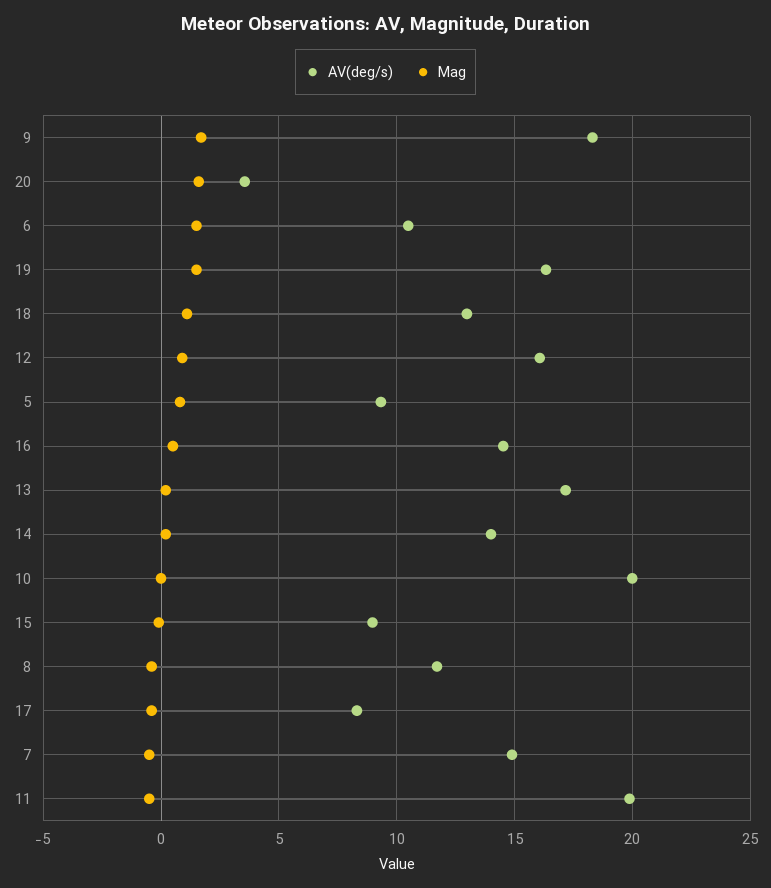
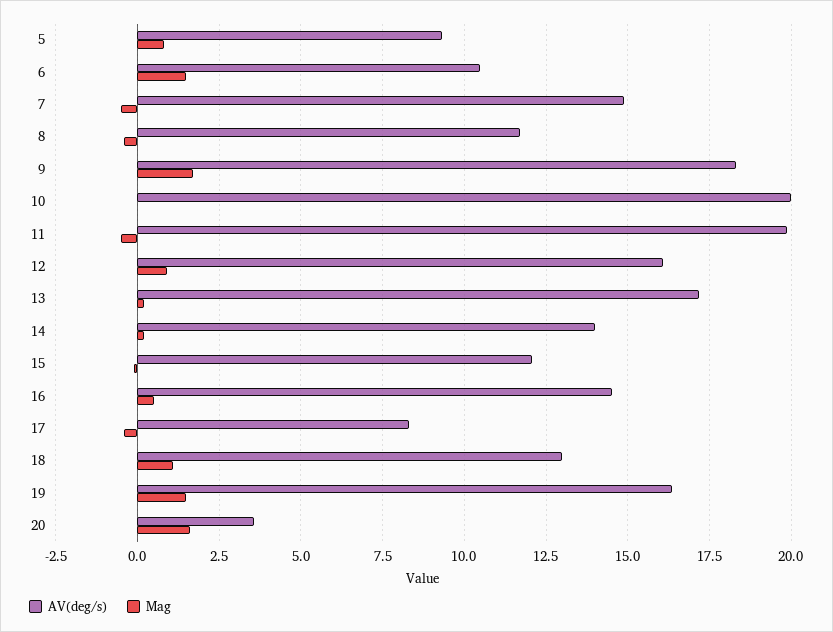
  {
    "AV(deg/s)": {
      "9": 18.25,
      "20": 3.5,
      "6": 10.5,
      "19": 16.25,
      "18": 13,
      "12": 16,
      "5": 9.25,
      "16": 14.5,
      "13": 17.25,
      "14": 14,
      "10": 20,
-     "15": 9,
+     "15": 12,
      "8": 11.75,
      "17": 8.25,
      "7": 15,
      "11": 20
    },
    "Mag": {
      "9": 1.75,
      "20": 1.5,
      "6": 1.5,
      "19": 1.5,
      "18": 1,
      "12": 1,
      "5": 0.75,
      "16": 0.5,
      "13": 0.25,
      "14": 0.25,
      "10": 0,
      "15": 0,
      "8": -0.5,
      "17": -0.5,
      "7": -0.5,
      "11": -0.5
    }
  }

